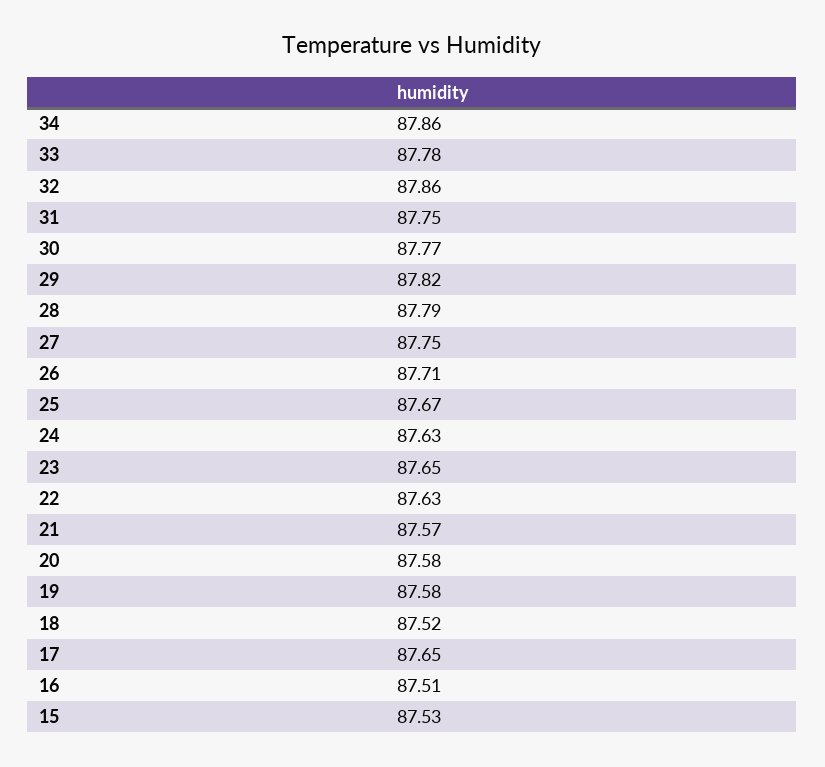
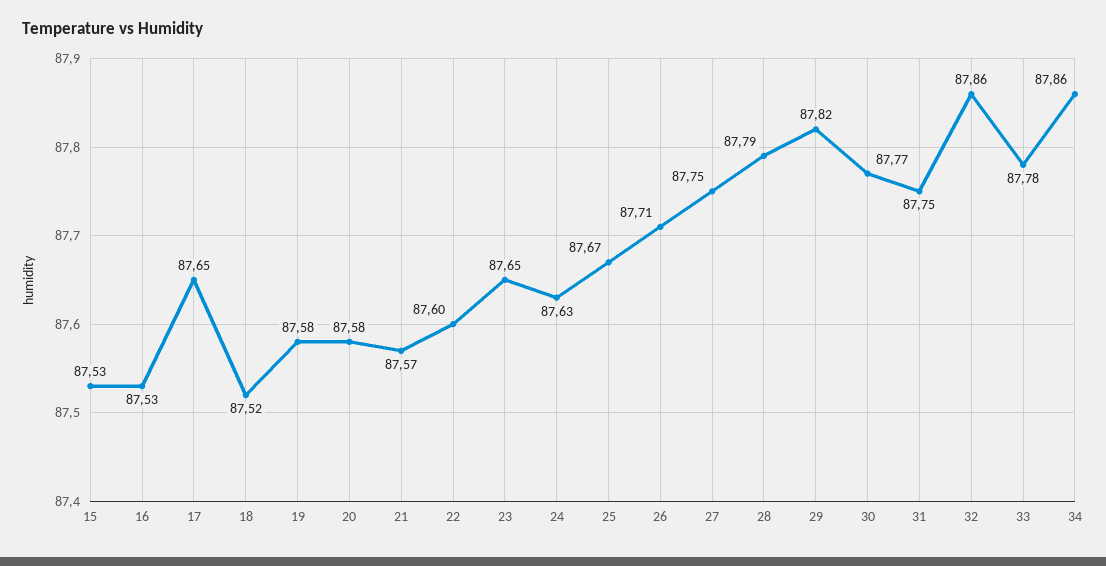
  {
    "34": 87.86,
    "33": 87.78,
    "32": 87.86,
    "31": 87.75,
    "30": 87.77,
    "29": 87.82,
    "28": 87.79,
    "27": 87.75,
    "26": 87.71,
    "25": 87.67,
    "24": 87.63,
    "23": 87.65,
-   "22": 87.63,
+   "22": 87.6,
    "21": 87.57,
    "20": 87.58,
    "19": 87.58,
    "18": 87.52,
    "17": 87.65,
-   "16": 87.51,
+   "16": 87.53,
    "15": 87.53
  }

